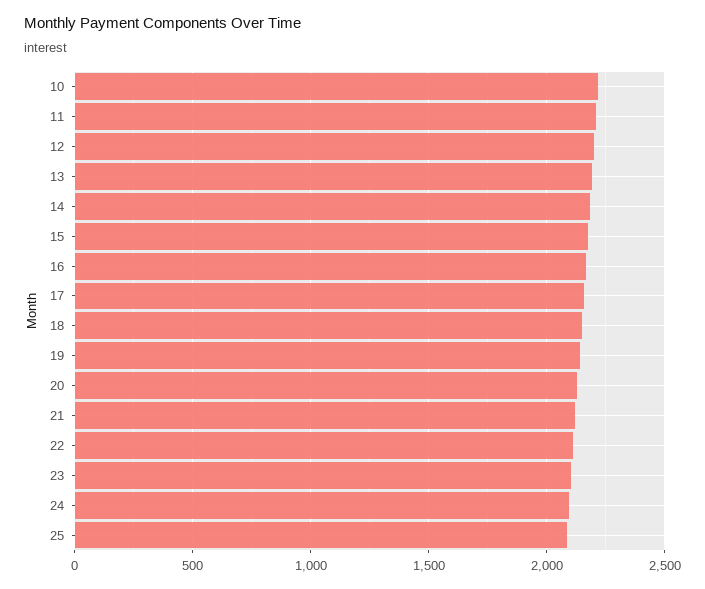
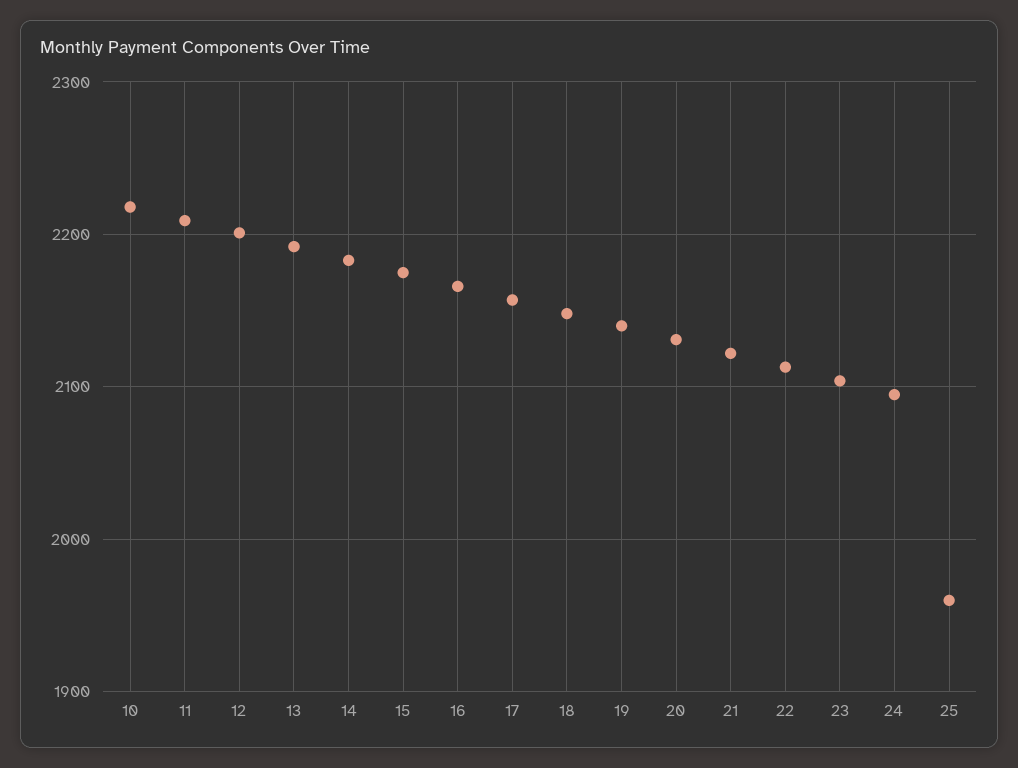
  {
    "10": 2220,
    "11": 2210,
    "12": 2200,
    "13": 2190,
    "14": 2180,
    "15": 2180,
    "16": 2170,
    "17": 2160,
    "18": 2150,
    "19": 2140,
    "20": 2130,
    "21": 2120,
    "22": 2110,
    "23": 2100,
    "24": 2100,
-   "25": 2100
+   "25": 1960
  }

